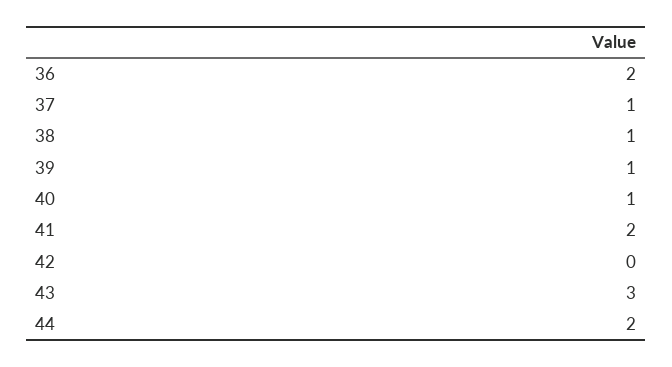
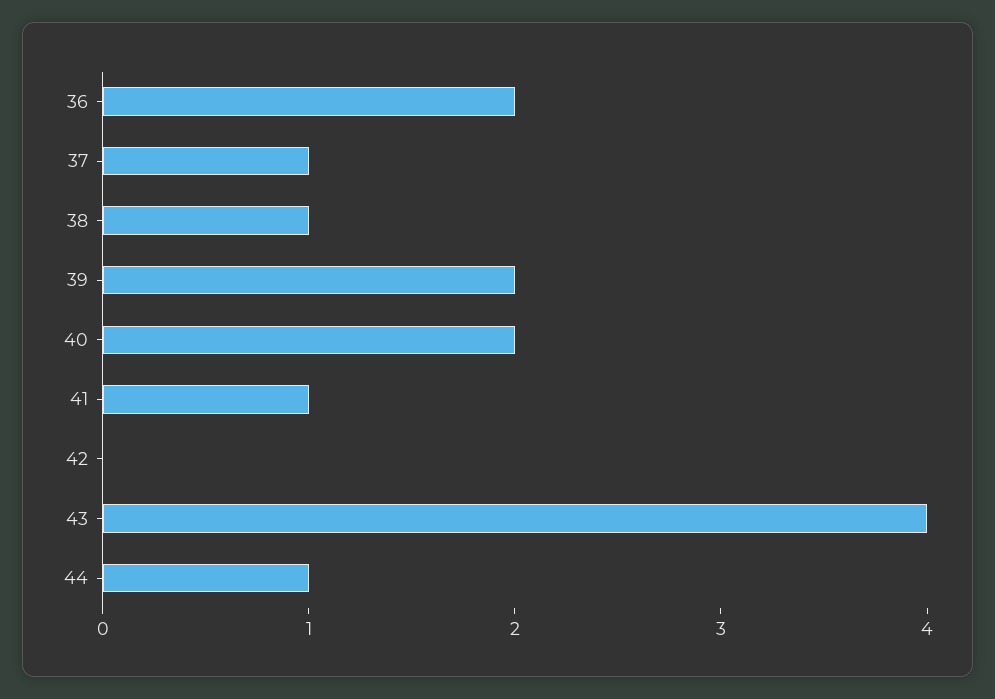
  {
    "36": 2,
    "37": 1,
    "38": 1,
-   "39": 1,
+   "39": 2,
-   "40": 1,
+   "40": 2,
-   "41": 2,
+   "41": 1,
    "42": 0,
-   "43": 3,
+   "43": 4,
-   "44": 2
+   "44": 1
  }

